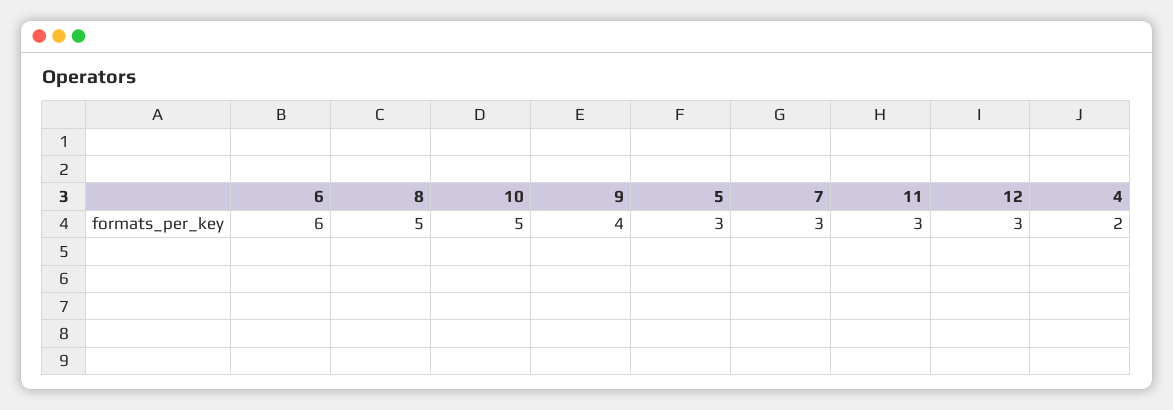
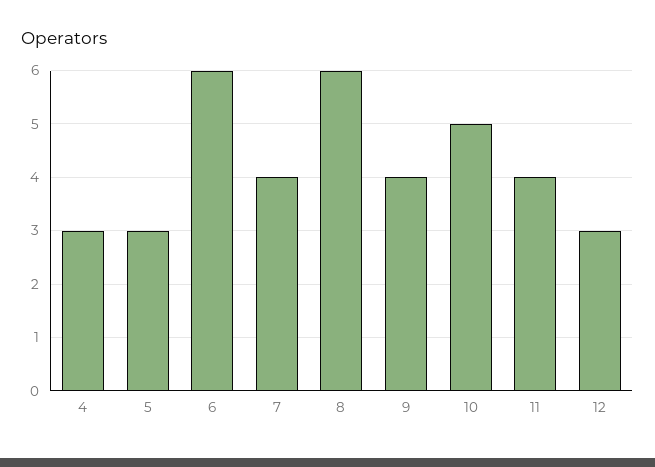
  {
    "6": 6,
-   "8": 5,
+   "8": 6,
    "10": 5,
    "9": 4,
    "5": 3,
-   "7": 3,
+   "7": 4,
-   "11": 3,
+   "11": 4,
    "12": 3,
-   "4": 2
+   "4": 3
  }

